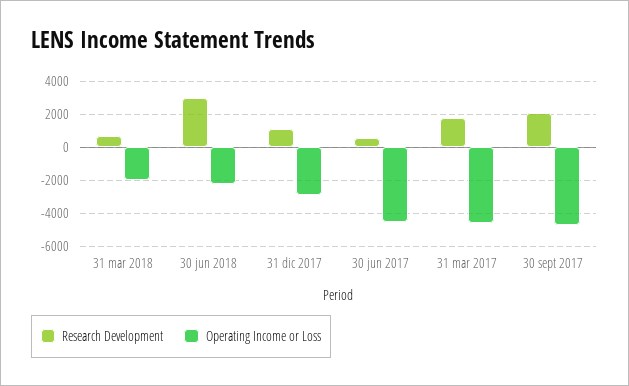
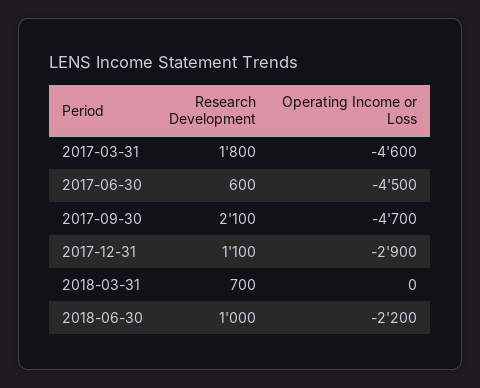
  {
    "Research Development": {
      "31 mar 2018": 700,
-     "30 jun 2018": 3000,
+     "30 jun 2018": 1000,
      "31 dic 2017": 1100,
      "30 jun 2017": 600,
      "31 mar 2017": 1800,
      "30 sept 2017": 2100
    },
    "Operating Income or Loss": {
-     "31 mar 2018": -2000,
+     "31 mar 2018": 0,
      "30 jun 2018": -2200,
      "31 dic 2017": -2900,
      "30 jun 2017": -4500,
      "31 mar 2017": -4600,
      "30 sept 2017": -4700
    }
  }

